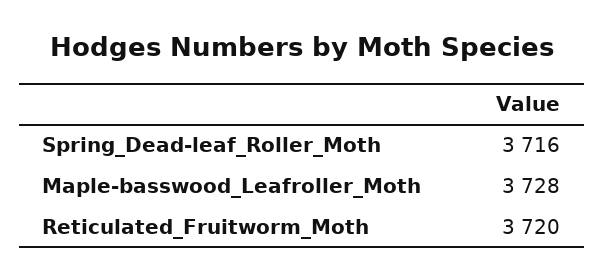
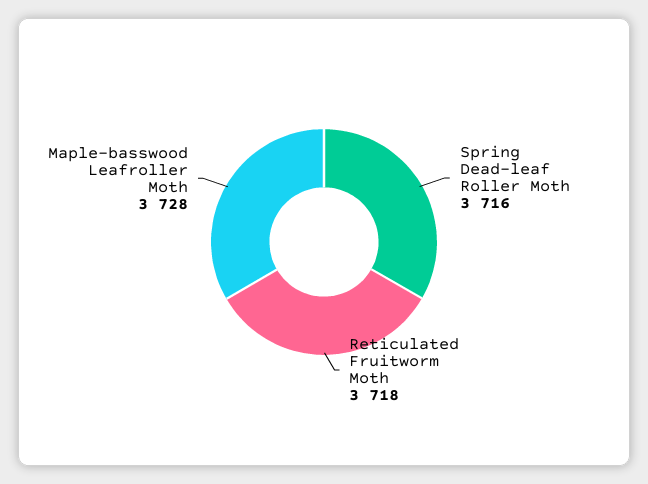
  {
    "Spring_Dead-leaf_Roller_Moth": 3716,
    "Maple-basswood_Leafroller_Moth": 3728,
-   "Reticulated_Fruitworm_Moth": 3720
+   "Reticulated_Fruitworm_Moth": 3718
  }

